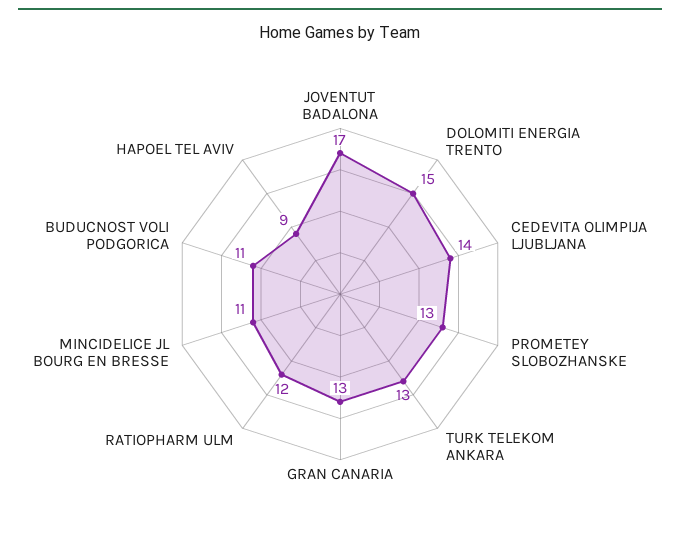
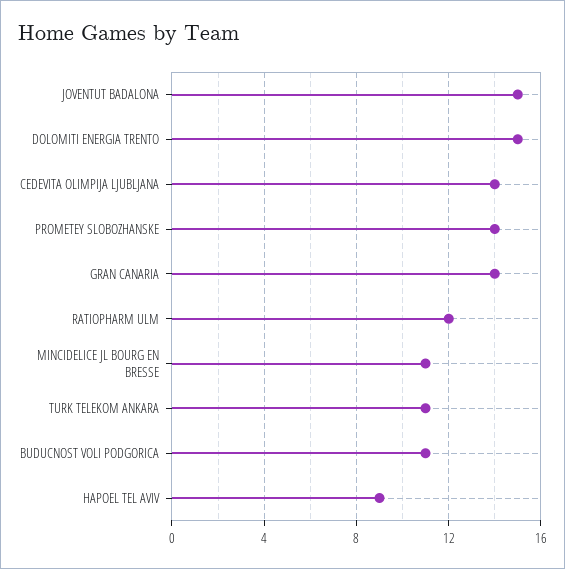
  {
-   "JOVENTUT BADALONA": 17,
+   "JOVENTUT BADALONA": 15,
    "DOLOMITI ENERGIA TRENTO": 15,
    "CEDEVITA OLIMPIJA LJUBLJANA": 14,
-   "PROMETEY SLOBOZHANSKE": 13,
+   "PROMETEY SLOBOZHANSKE": 14,
-   "TURK TELEKOM ANKARA": 13,
+   "TURK TELEKOM ANKARA": 11,
-   "GRAN CANARIA": 13,
+   "GRAN CANARIA": 14,
    "RATIOPHARM ULM": 12,
    "MINCIDELICE JL BOURG EN BRESSE": 11,
    "BUDUCNOST VOLI PODGORICA": 11,
    "HAPOEL TEL AVIV": 9
  }

